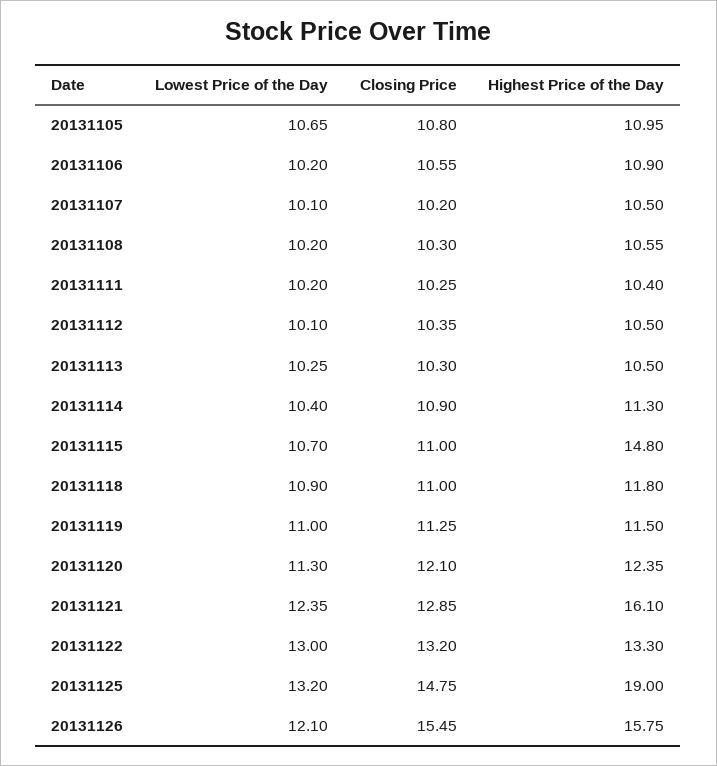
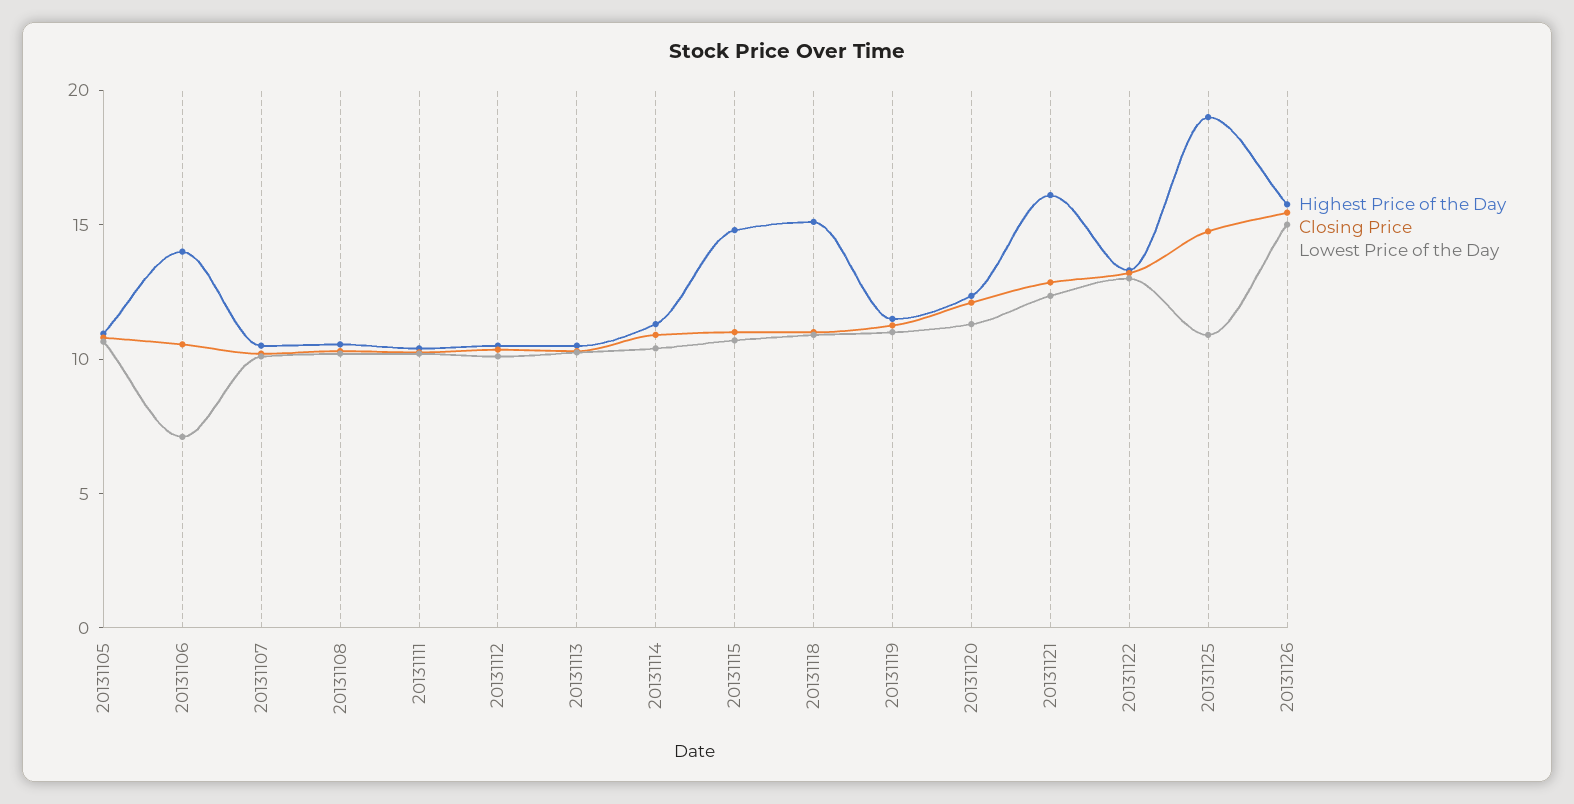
  {
    "Lowest Price of the Day": {
      "20131105": 10.65,
-     "20131106": 10.2,
+     "20131106": 7,
      "20131107": 10.1,
      "20131108": 10.2,
      "20131111": 10.2,
      "20131112": 10.1,
      "20131113": 10.25,
      "20131114": 10.4,
      "20131115": 10.7,
      "20131118": 10.9,
      "20131119": 11,
      "20131120": 11.3,
      "20131121": 12.35,
      "20131122": 13,
-     "20131125": 13.2,
+     "20131125": 11,
-     "20131126": 12.1
+     "20131126": 15
    },
    "Closing Price": {
      "20131105": 10.8,
      "20131106": 10.55,
      "20131107": 10.2,
      "20131108": 10.3,
      "20131111": 10.25,
      "20131112": 10.35,
      "20131113": 10.3,
      "20131114": 10.9,
      "20131115": 11,
      "20131118": 11,
      "20131119": 11.25,
      "20131120": 12.1,
      "20131121": 12.85,
      "20131122": 13.2,
      "20131125": 14.75,
      "20131126": 15.45
    },
    "Highest Price of the Day": {
      "20131105": 10.95,
-     "20131106": 10.9,
+     "20131106": 14,
      "20131107": 10.5,
      "20131108": 10.55,
      "20131111": 10.4,
      "20131112": 10.5,
      "20131113": 10.5,
      "20131114": 11.3,
      "20131115": 14.8,
-     "20131118": 11.8,
+     "20131118": 15,
      "20131119": 11.5,
      "20131120": 12.35,
      "20131121": 16.1,
      "20131122": 13.3,
      "20131125": 19,
      "20131126": 15.75
    }
  }

